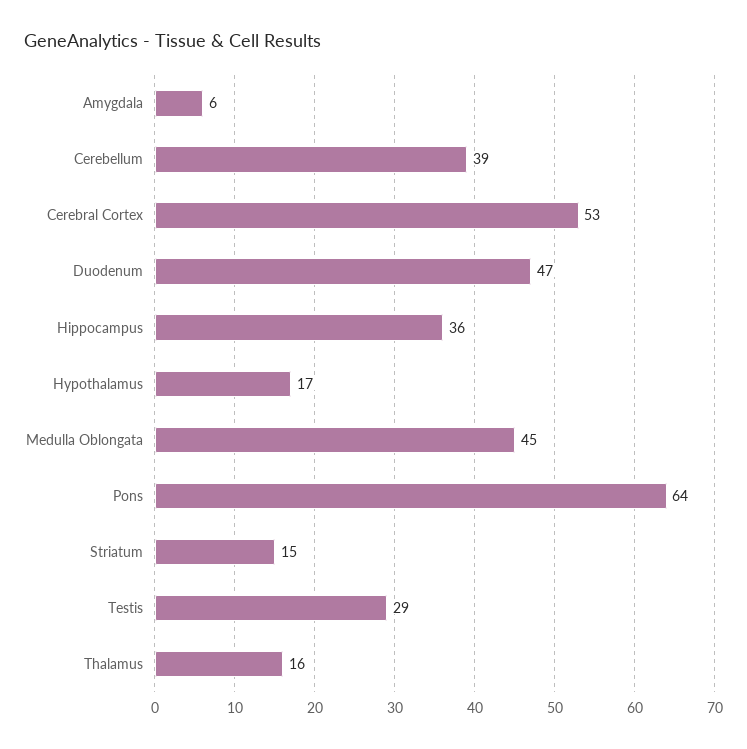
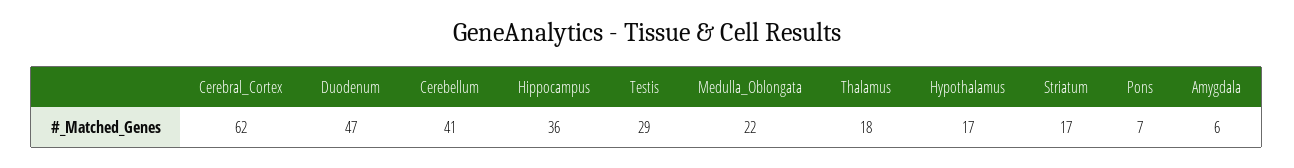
  {
    "Amygdala": 6,
-   "Cerebellum": 39,
+   "Cerebellum": 41,
-   "Cerebral Cortex": 53,
+   "Cerebral Cortex": 62,
    "Duodenum": 47,
    "Hippocampus": 36,
    "Hypothalamus": 17,
-   "Medulla Oblongata": 45,
+   "Medulla Oblongata": 22,
-   "Pons": 64,
+   "Pons": 7,
-   "Striatum": 15,
+   "Striatum": 17,
    "Testis": 29,
-   "Thalamus": 16
+   "Thalamus": 18
  }

